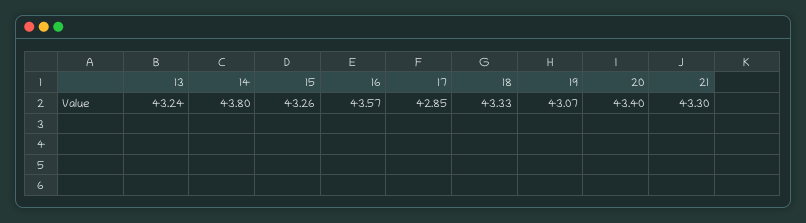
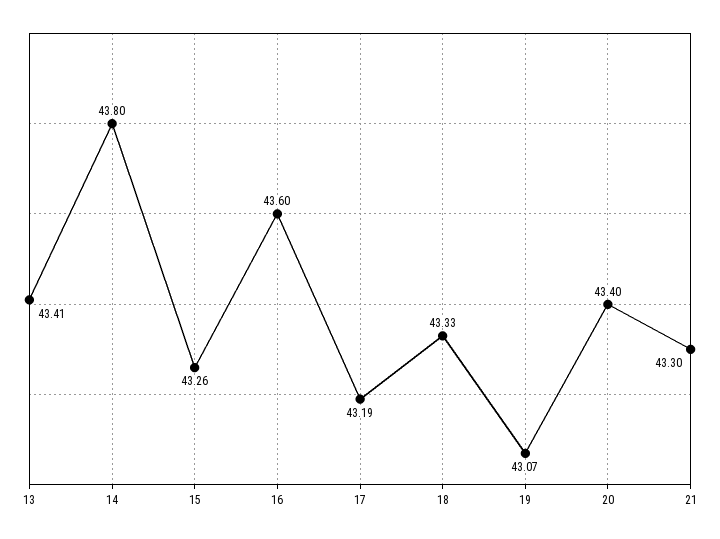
  {
-   "13": 43.24,
+   "13": 43.41,
    "14": 43.8,
    "15": 43.26,
-   "16": 43.57,
+   "16": 43.6,
-   "17": 42.85,
+   "17": 43.19,
    "18": 43.33,
    "19": 43.07,
    "20": 43.4,
    "21": 43.3
  }

